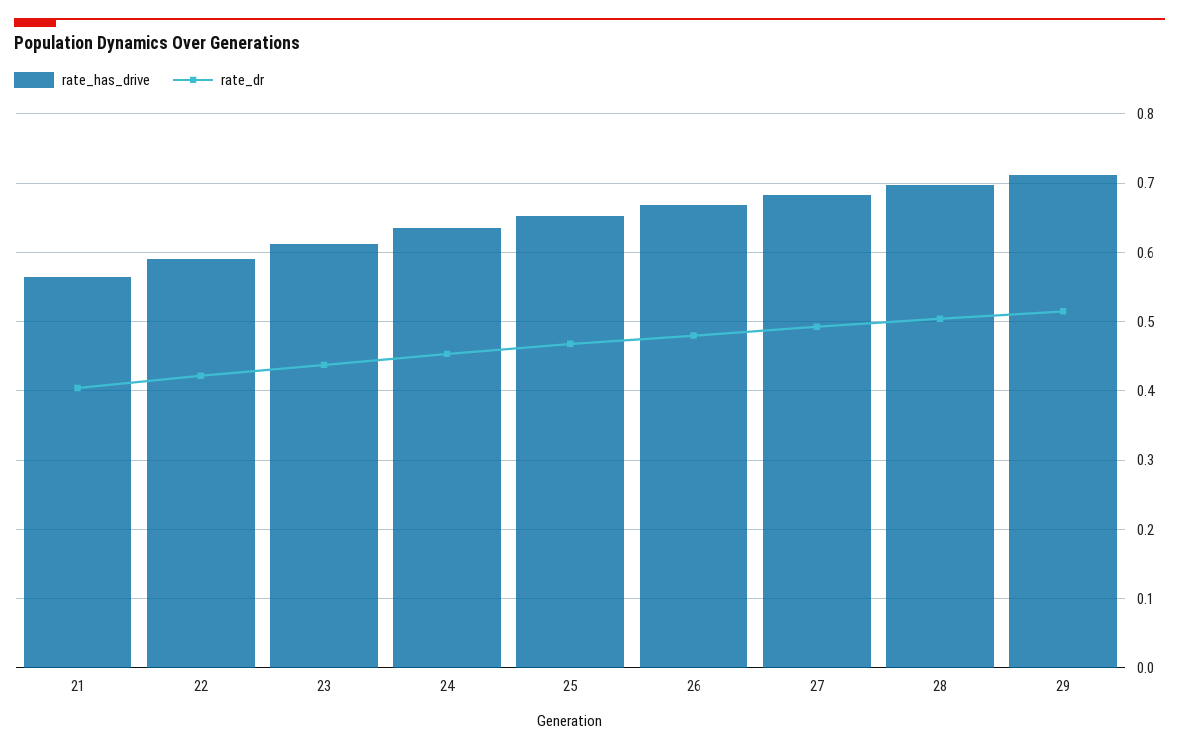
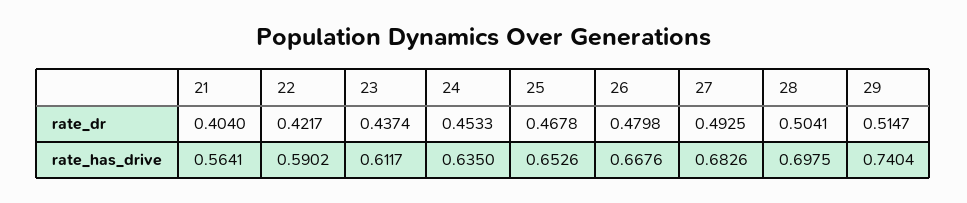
  {
    "rate_has_drive": {
      "21": 0.5641,
      "22": 0.5902,
      "23": 0.6117,
      "24": 0.635,
      "25": 0.6526,
      "26": 0.6676,
      "27": 0.6826,
      "28": 0.6975,
-     "29": 0.71
+     "29": 0.7404
    },
    "rate_dr": {
      "21": 0.404,
      "22": 0.4217,
      "23": 0.4374,
      "24": 0.4533,
      "25": 0.4678,
      "26": 0.4798,
      "27": 0.4925,
      "28": 0.5041,
      "29": 0.5147
    }
  }

